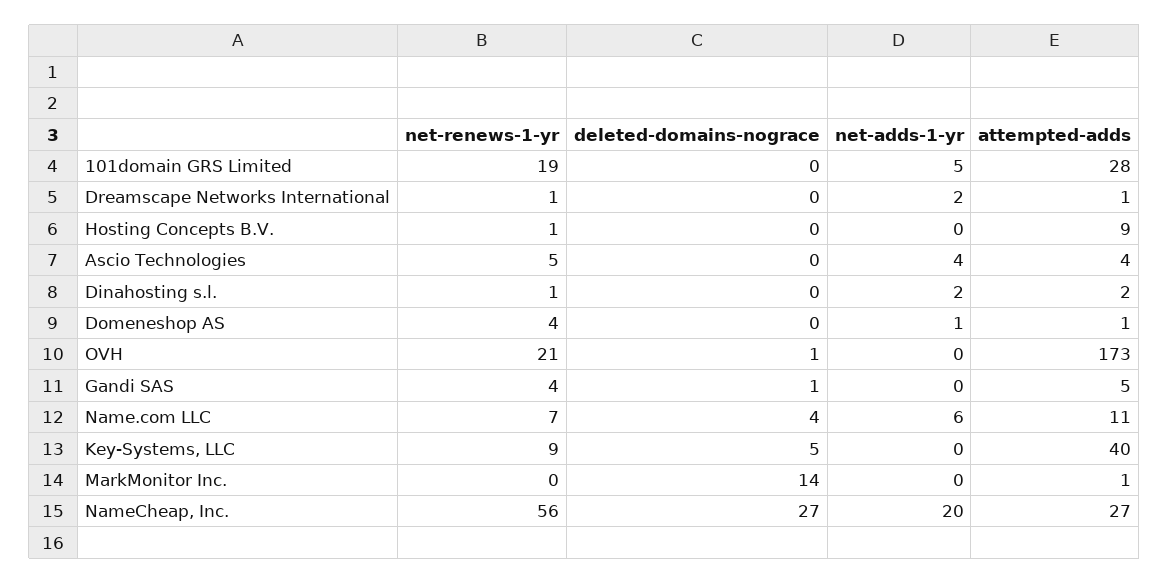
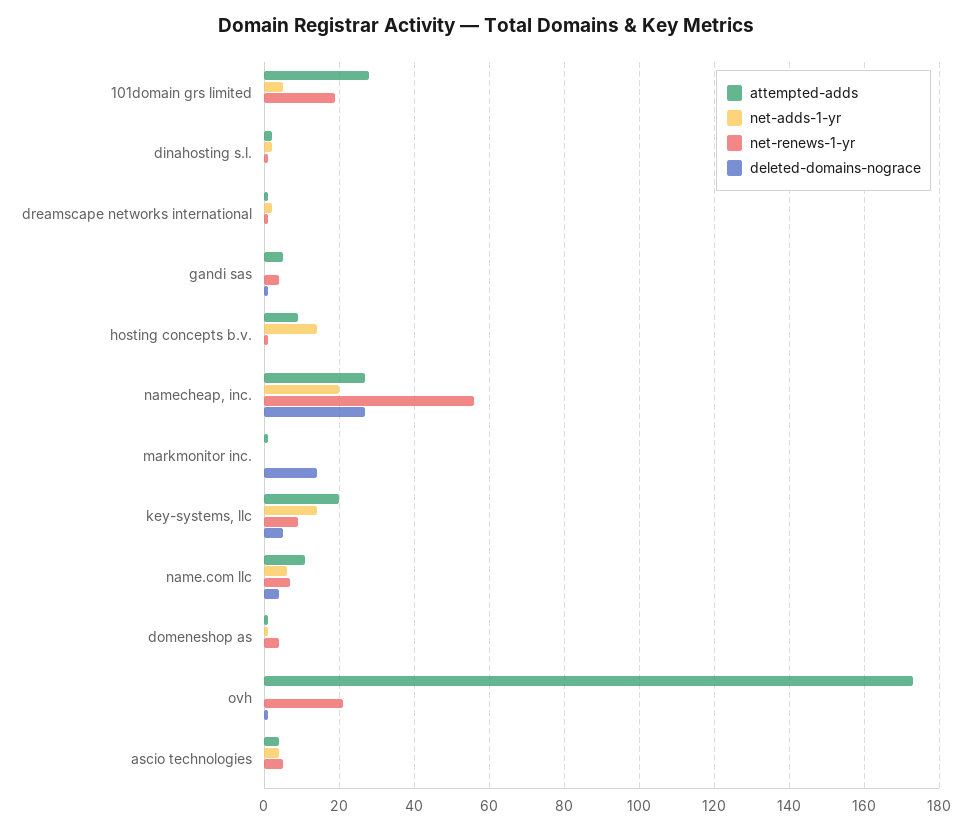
  {
    "net-renews-1-yr": {
      "101domain GRS Limited": 19,
      "Dreamscape Networks International": 1,
      "Hosting Concepts B.V.": 1,
      "Ascio Technologies": 5,
      "Dinahosting s.l.": 1,
      "Domeneshop AS": 4,
      "OVH": 21,
      "Gandi SAS": 4,
      "Name.com LLC": 7,
      "Key-Systems, LLC": 9,
      "MarkMonitor Inc.": 0,
      "NameCheap, Inc.": 56
    },
    "deleted-domains-nograce": {
      "101domain GRS Limited": 0,
      "Dreamscape Networks International": 0,
      "Hosting Concepts B.V.": 0,
      "Ascio Technologies": 0,
      "Dinahosting s.l.": 0,
      "Domeneshop AS": 0,
      "OVH": 1,
      "Gandi SAS": 1,
      "Name.com LLC": 4,
      "Key-Systems, LLC": 5,
      "MarkMonitor Inc.": 14,
      "NameCheap, Inc.": 27
    },
    "net-adds-1-yr": {
      "101domain GRS Limited": 5,
      "Dreamscape Networks International": 2,
-     "Hosting Concepts B.V.": 0,
+     "Hosting Concepts B.V.": 15,
      "Ascio Technologies": 4,
      "Dinahosting s.l.": 2,
      "Domeneshop AS": 1,
      "OVH": 0,
      "Gandi SAS": 0,
      "Name.com LLC": 6,
-     "Key-Systems, LLC": 0,
+     "Key-Systems, LLC": 15,
      "MarkMonitor Inc.": 0,
      "NameCheap, Inc.": 20
    },
    "attempted-adds": {
      "101domain GRS Limited": 28,
      "Dreamscape Networks International": 1,
      "Hosting Concepts B.V.": 9,
      "Ascio Technologies": 4,
      "Dinahosting s.l.": 2,
      "Domeneshop AS": 1,
      "OVH": 173,
      "Gandi SAS": 5,
      "Name.com LLC": 11,
-     "Key-Systems, LLC": 40,
+     "Key-Systems, LLC": 20,
      "MarkMonitor Inc.": 1,
      "NameCheap, Inc.": 27
    }
  }

